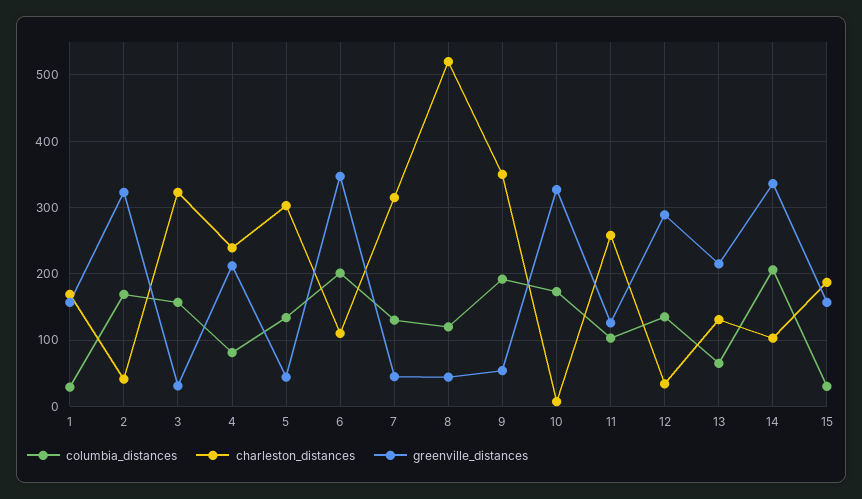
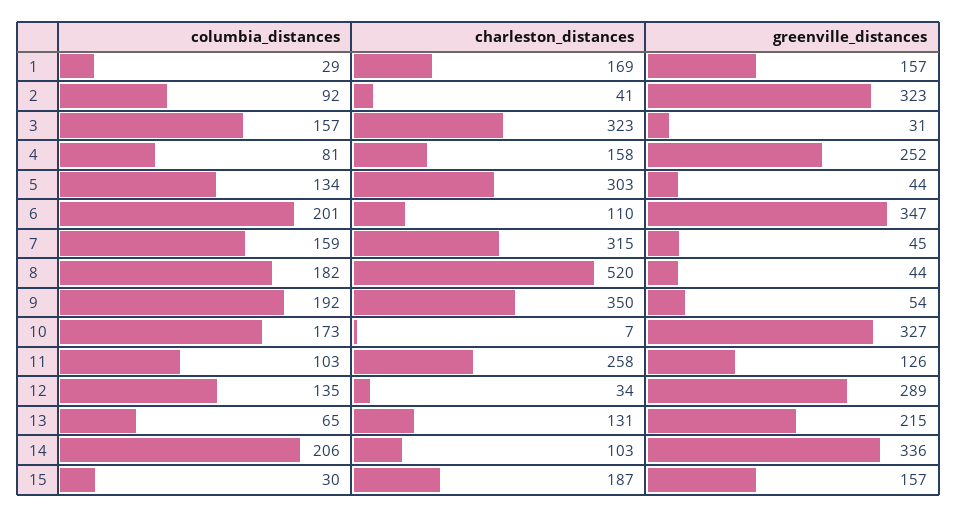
  {
    "columbia_distances": {
      "1": 29,
-     "2": 170,
+     "2": 92,
      "3": 157,
      "4": 81,
      "5": 134,
      "6": 201,
-     "7": 130,
+     "7": 159,
-     "8": 120,
+     "8": 182,
      "9": 192,
      "10": 173,
      "11": 103,
      "12": 135,
      "13": 65,
      "14": 206,
      "15": 30
    },
    "charleston_distances": {
      "1": 169,
      "2": 41,
      "3": 323,
-     "4": 240,
+     "4": 158,
      "5": 303,
      "6": 110,
      "7": 315,
      "8": 520,
      "9": 350,
      "10": 7,
      "11": 258,
      "12": 34,
      "13": 131,
      "14": 103,
      "15": 187
    },
    "greenville_distances": {
      "1": 157,
      "2": 323,
      "3": 31,
-     "4": 210,
+     "4": 252,
      "5": 44,
      "6": 347,
      "7": 45,
      "8": 44,
      "9": 54,
      "10": 327,
      "11": 126,
      "12": 289,
      "13": 215,
      "14": 336,
      "15": 157
    }
  }

